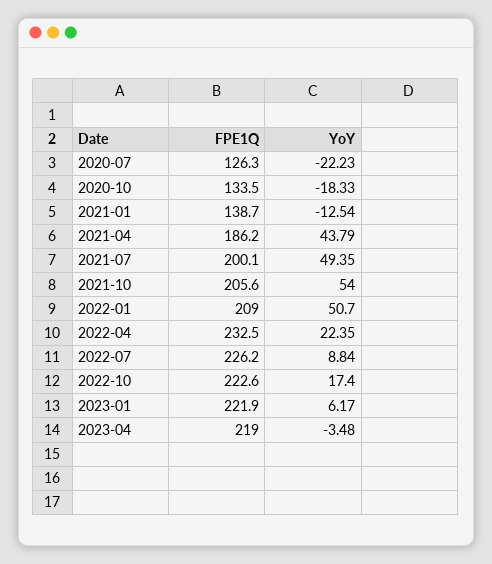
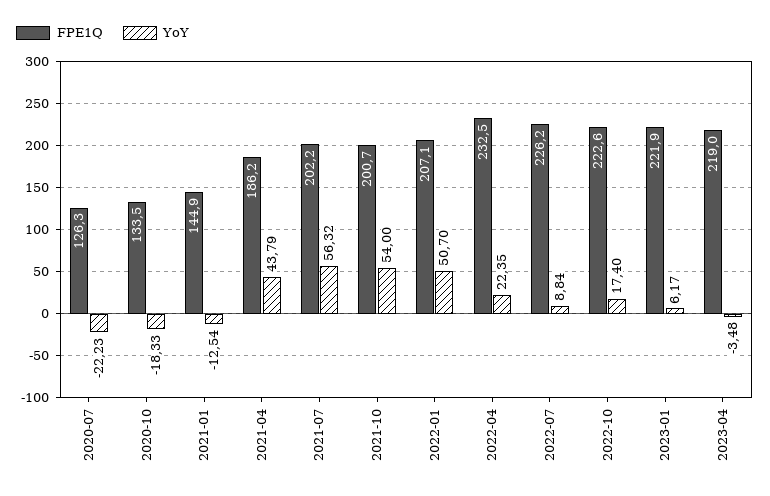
  {
    "FPE1Q": {
      "2020-07": 126.3,
      "2020-10": 133.5,
-     "2021-01": 138.7,
+     "2021-01": 144.9,
      "2021-04": 186.2,
-     "2021-07": 200.1,
+     "2021-07": 202.2,
-     "2021-10": 205.6,
+     "2021-10": 200.7,
-     "2022-01": 209,
+     "2022-01": 207.1,
      "2022-04": 232.5,
      "2022-07": 226.2,
      "2022-10": 222.6,
      "2023-01": 221.9,
      "2023-04": 219
    },
    "YoY": {
      "2020-07": -22.23,
      "2020-10": -18.33,
      "2021-01": -12.54,
      "2021-04": 43.79,
-     "2021-07": 49.35,
+     "2021-07": 56.32,
      "2021-10": 54,
      "2022-01": 50.7,
      "2022-04": 22.35,
      "2022-07": 8.84,
      "2022-10": 17.4,
      "2023-01": 6.17,
      "2023-04": -3.48
    }
  }

